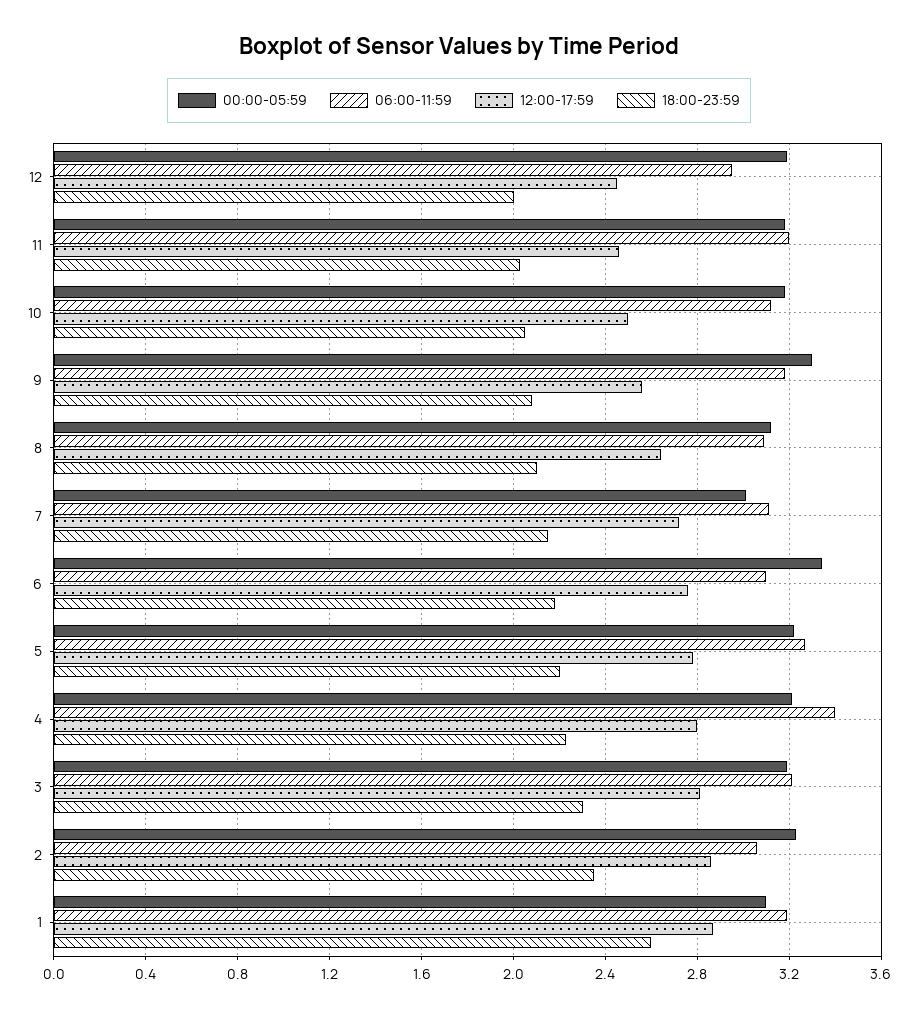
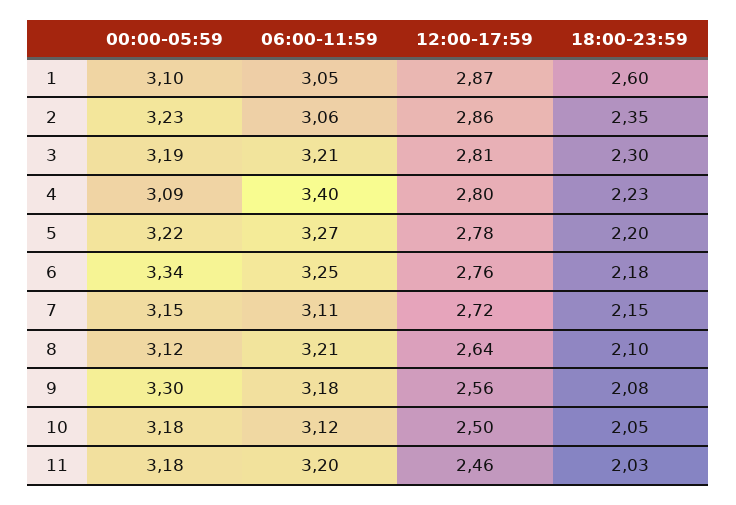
  {
    "00:00-05:59": {
-     "12": 3.2,
      "11": 3.18,
      "10": 3.18,
      "9": 3.3,
      "8": 3.12,
-     "7": 3,
+     "7": 3.15,
      "6": 3.34,
      "5": 3.22,
-     "4": 3.2,
+     "4": 3.09,
      "3": 3.19,
      "2": 3.23,
      "1": 3.1
    },
    "06:00-11:59": {
-     "12": 2.95,
      "11": 3.2,
      "10": 3.12,
      "9": 3.18,
-     "8": 3.1,
+     "8": 3.21,
      "7": 3.11,
-     "6": 3.1,
+     "6": 3.25,
      "5": 3.27,
      "4": 3.4,
      "3": 3.21,
      "2": 3.06,
-     "1": 3.2
+     "1": 3.05
    },
    "12:00-17:59": {
-     "12": 2.45,
      "11": 2.46,
      "10": 2.5,
      "9": 2.56,
      "8": 2.64,
      "7": 2.72,
      "6": 2.76,
      "5": 2.78,
      "4": 2.8,
      "3": 2.81,
      "2": 2.86,
      "1": 2.87
    },
    "18:00-23:59": {
-     "12": 2,
      "11": 2.03,
      "10": 2.05,
      "9": 2.08,
      "8": 2.1,
      "7": 2.15,
      "6": 2.18,
      "5": 2.2,
      "4": 2.23,
      "3": 2.3,
      "2": 2.35,
      "1": 2.6
    }
  }

